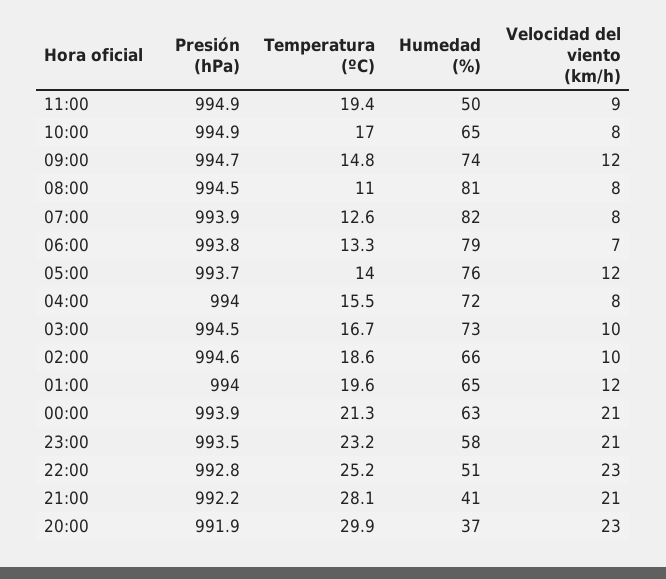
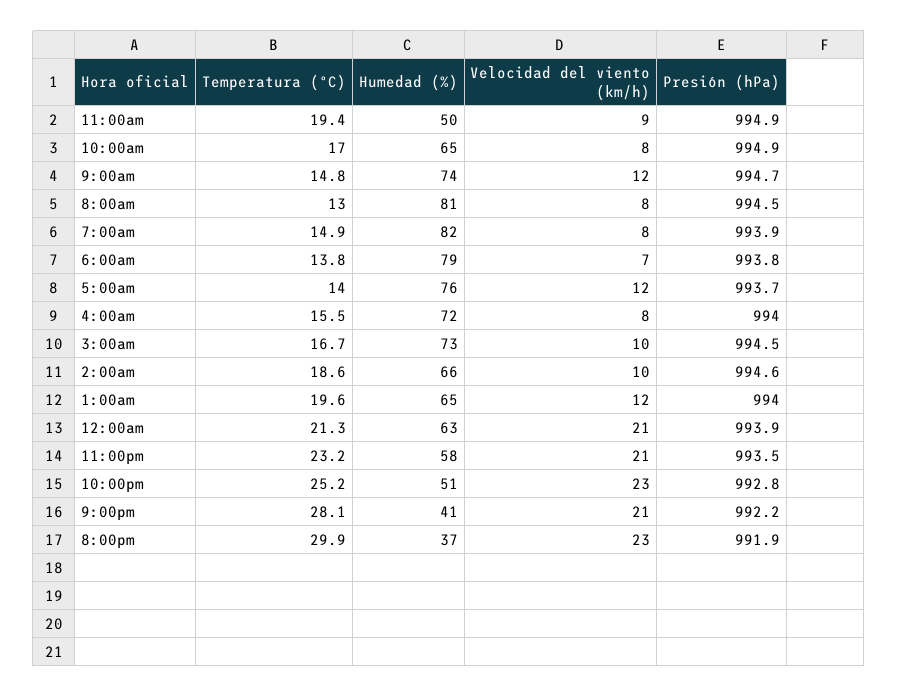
  {
    "Presión (hPa)": {
      "11:00": 994.9,
      "10:00": 994.9,
      "09:00": 994.7,
      "08:00": 994.5,
      "07:00": 993.9,
      "06:00": 993.8,
      "05:00": 993.7,
      "04:00": 994,
      "03:00": 994.5,
      "02:00": 994.6,
      "01:00": 994,
      "00:00": 993.9,
      "23:00": 993.5,
      "22:00": 992.8,
      "21:00": 992.2,
      "20:00": 991.9
    },
    "Temperatura (ºC)": {
      "11:00": 19.4,
      "10:00": 17,
      "09:00": 14.8,
-     "08:00": 11,
+     "08:00": 13,
-     "07:00": 12.6,
+     "07:00": 14.9,
-     "06:00": 13.3,
+     "06:00": 13.8,
      "05:00": 14,
      "04:00": 15.5,
      "03:00": 16.7,
      "02:00": 18.6,
      "01:00": 19.6,
      "00:00": 21.3,
      "23:00": 23.2,
      "22:00": 25.2,
      "21:00": 28.1,
      "20:00": 29.9
    },
    "Humedad (%)": {
      "11:00": 50,
      "10:00": 65,
      "09:00": 74,
      "08:00": 81,
      "07:00": 82,
      "06:00": 79,
      "05:00": 76,
      "04:00": 72,
      "03:00": 73,
      "02:00": 66,
      "01:00": 65,
      "00:00": 63,
      "23:00": 58,
      "22:00": 51,
      "21:00": 41,
      "20:00": 37
    },
    "Velocidad del viento (km/h)": {
      "11:00": 9,
      "10:00": 8,
      "09:00": 12,
      "08:00": 8,
      "07:00": 8,
      "06:00": 7,
      "05:00": 12,
      "04:00": 8,
      "03:00": 10,
      "02:00": 10,
      "01:00": 12,
      "00:00": 21,
      "23:00": 21,
      "22:00": 23,
      "21:00": 21,
      "20:00": 23
    }
  }

